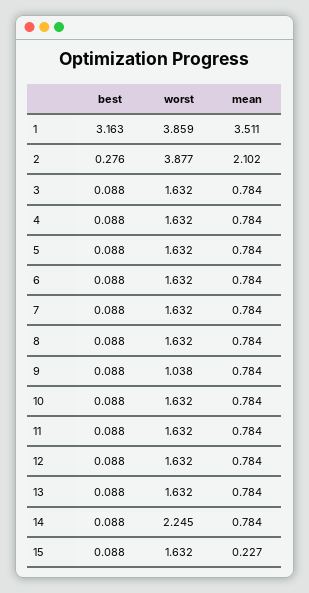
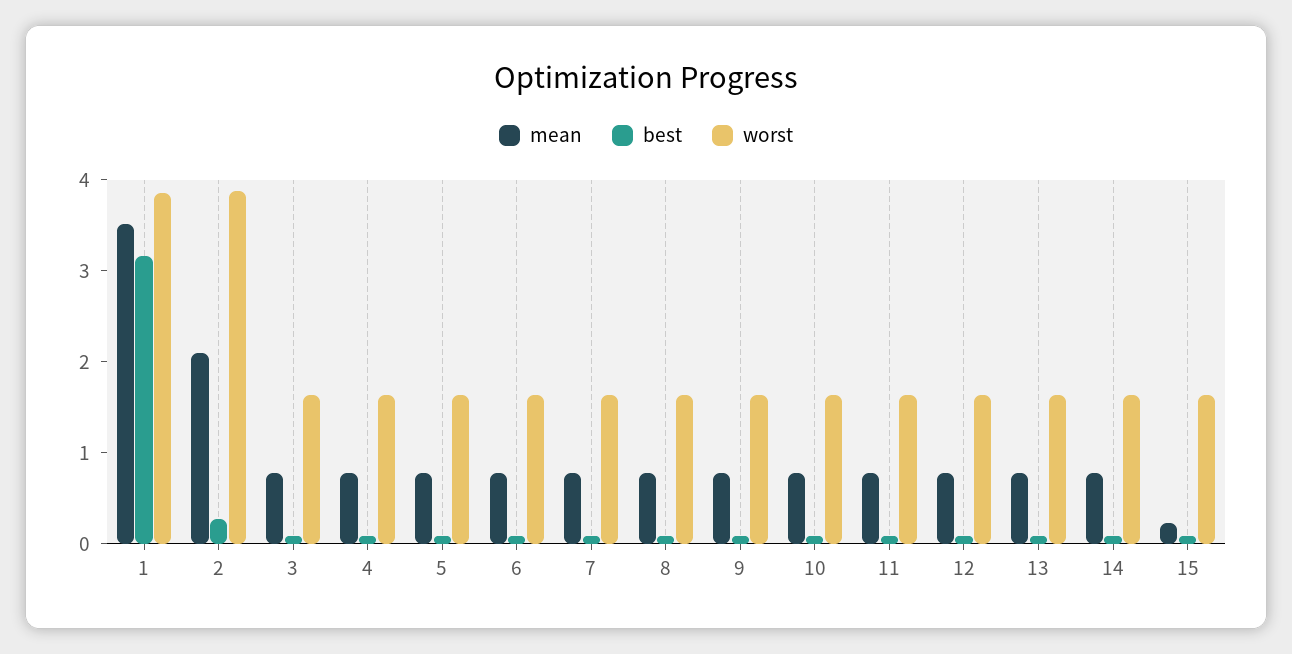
  {
    "best": {
      "1": 3.163,
      "2": 0.276,
      "3": 0.088,
      "4": 0.088,
      "5": 0.088,
      "6": 0.088,
      "7": 0.088,
      "8": 0.088,
      "9": 0.088,
      "10": 0.088,
      "11": 0.088,
      "12": 0.088,
      "13": 0.088,
      "14": 0.088,
      "15": 0.088
    },
    "worst": {
      "1": 3.859,
      "2": 3.877,
      "3": 1.632,
      "4": 1.632,
      "5": 1.632,
      "6": 1.632,
      "7": 1.632,
      "8": 1.632,
-     "9": 1.038,
+     "9": 1.6,
      "10": 1.632,
      "11": 1.632,
      "12": 1.632,
      "13": 1.632,
-     "14": 2.245,
+     "14": 1.6,
      "15": 1.632
    },
    "mean": {
      "1": 3.511,
      "2": 2.102,
      "3": 0.784,
      "4": 0.784,
      "5": 0.784,
      "6": 0.784,
      "7": 0.784,
      "8": 0.784,
      "9": 0.784,
      "10": 0.784,
      "11": 0.784,
      "12": 0.784,
      "13": 0.784,
      "14": 0.784,
      "15": 0.227
    }
  }

